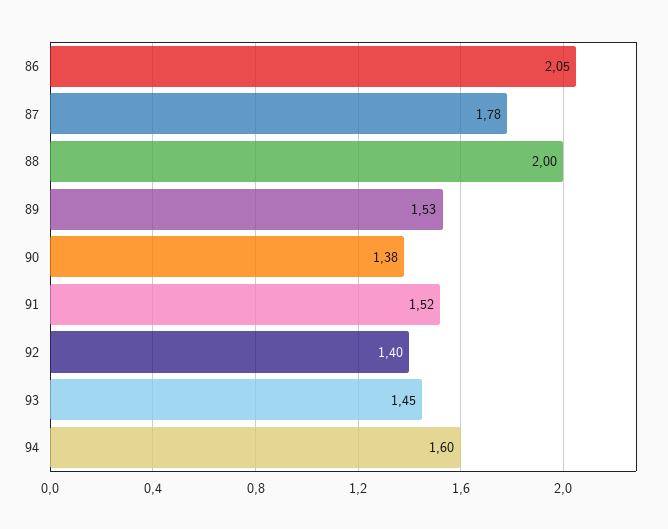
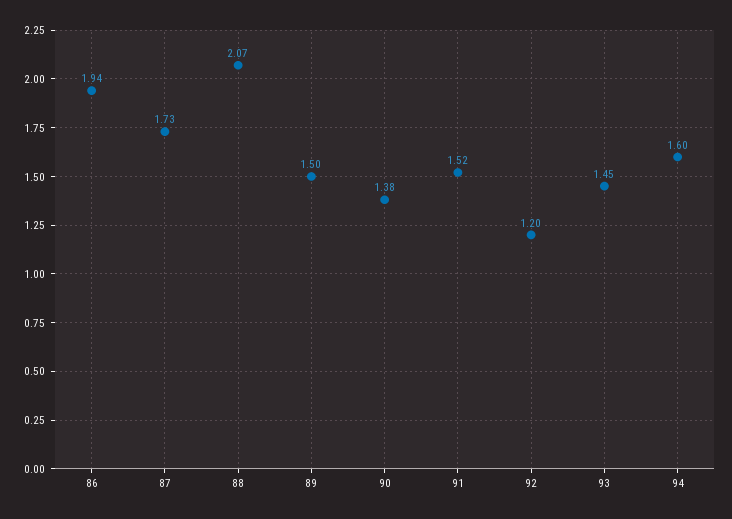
  {
-   "86": 2.05,
+   "86": 1.94,
-   "87": 1.78,
+   "87": 1.73,
-   "88": 2,
+   "88": 2.07,
-   "89": 1.53,
+   "89": 1.5,
    "90": 1.38,
    "91": 1.52,
-   "92": 1.4,
+   "92": 1.2,
    "93": 1.45,
    "94": 1.6
  }

